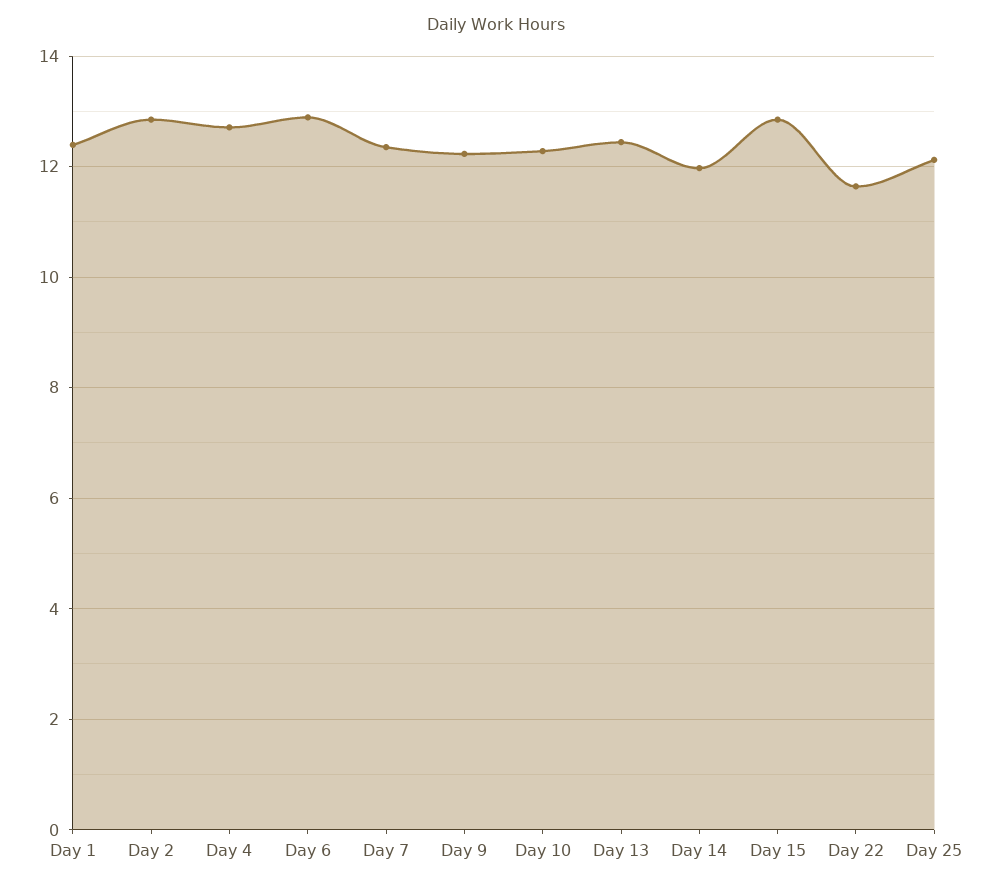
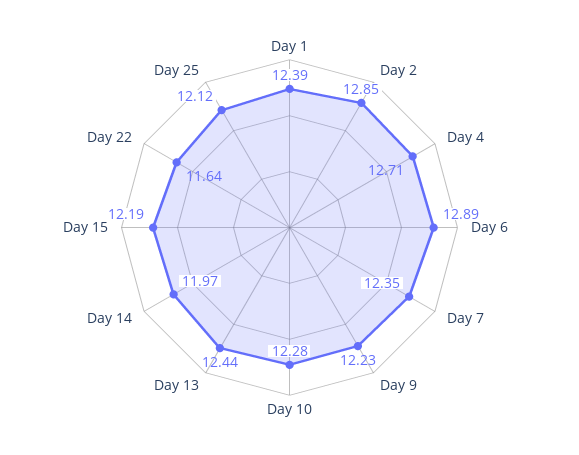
  {
    "Day 1": 12.39,
    "Day 2": 12.85,
    "Day 4": 12.71,
    "Day 6": 12.89,
    "Day 7": 12.35,
    "Day 9": 12.23,
    "Day 10": 12.28,
    "Day 13": 12.44,
    "Day 14": 11.97,
-   "Day 15": 12.8,
+   "Day 15": 12.19,
    "Day 22": 11.64,
    "Day 25": 12.12
  }

